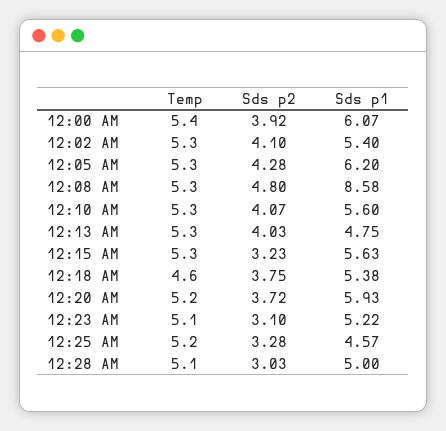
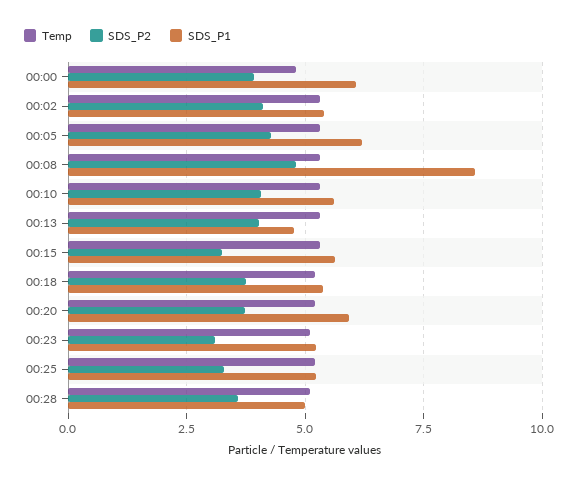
  {
    "Temp": {
-     "12:00 AM": 5.4,
+     "12:00 AM": 4.75,
      "12:02 AM": 5.3,
      "12:05 AM": 5.3,
      "12:08 AM": 5.3,
      "12:10 AM": 5.3,
      "12:13 AM": 5.3,
      "12:15 AM": 5.3,
-     "12:18 AM": 4.6,
+     "12:18 AM": 5.25,
      "12:20 AM": 5.2,
      "12:23 AM": 5.1,
      "12:25 AM": 5.2,
      "12:28 AM": 5.1
    },
    "Sds p2": {
      "12:00 AM": 3.92,
      "12:02 AM": 4.1,
      "12:05 AM": 4.28,
      "12:08 AM": 4.8,
      "12:10 AM": 4.07,
      "12:13 AM": 4.03,
      "12:15 AM": 3.23,
      "12:18 AM": 3.75,
      "12:20 AM": 3.72,
      "12:23 AM": 3.1,
      "12:25 AM": 3.28,
-     "12:28 AM": 3.03
+     "12:28 AM": 3.5
    },
    "Sds p1": {
      "12:00 AM": 6.07,
      "12:02 AM": 5.4,
      "12:05 AM": 6.2,
      "12:08 AM": 8.58,
      "12:10 AM": 5.6,
      "12:13 AM": 4.75,
      "12:15 AM": 5.63,
      "12:18 AM": 5.38,
      "12:20 AM": 5.93,
      "12:23 AM": 5.22,
-     "12:25 AM": 4.57,
+     "12:25 AM": 5.25,
      "12:28 AM": 5
    }
  }

